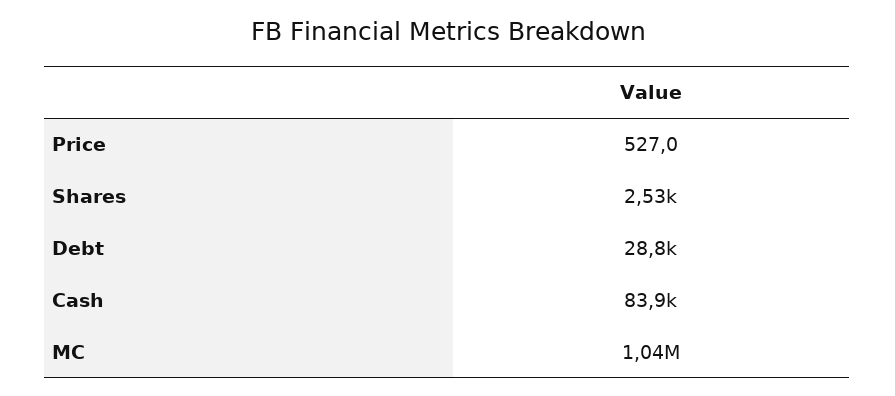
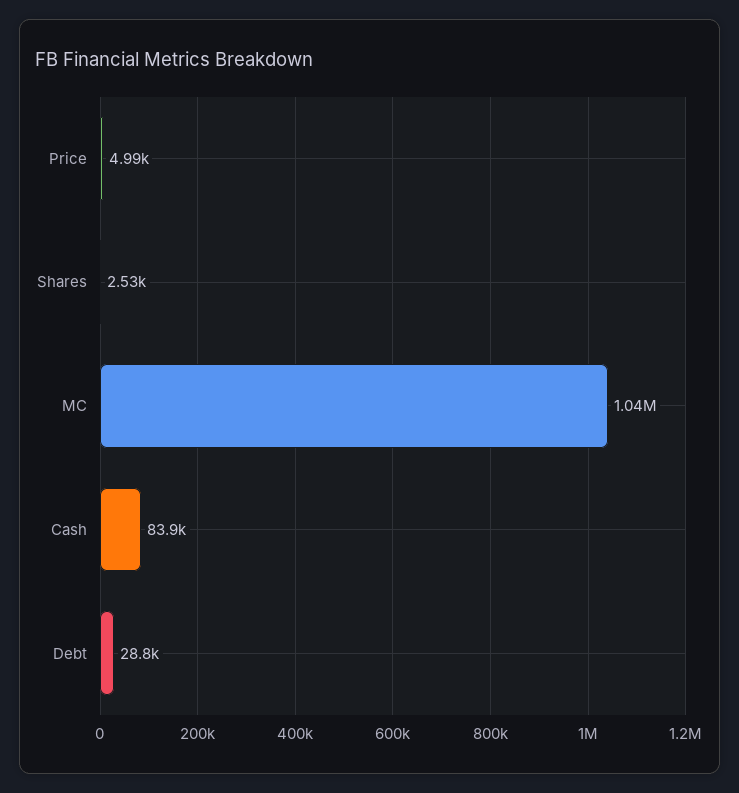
  {
-   "Price": 527,
+   "Price": 4990,
    "Shares": 2530,
    "Debt": 28800,
    "Cash": 83900,
    "MC": 1040000
  }

